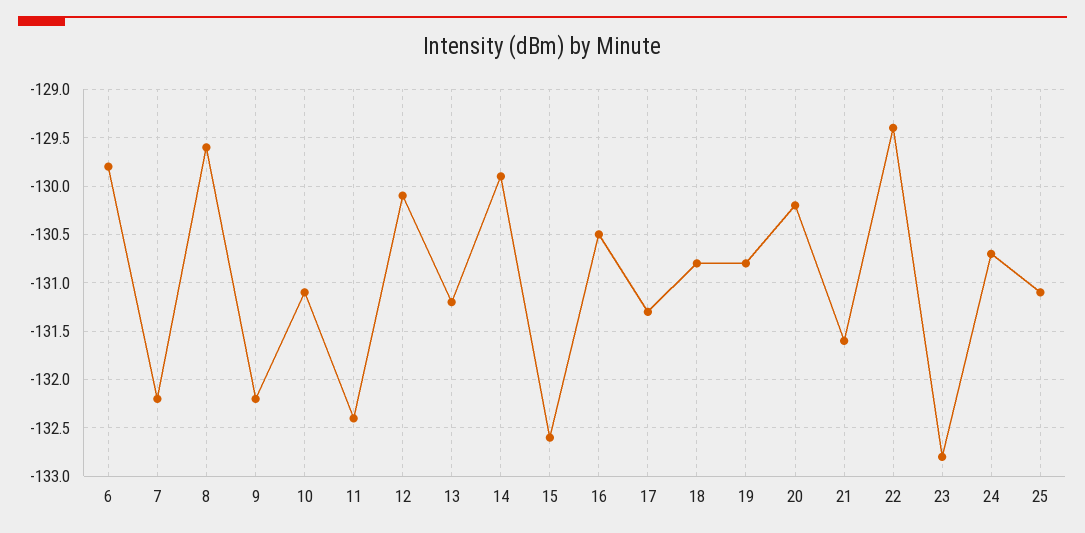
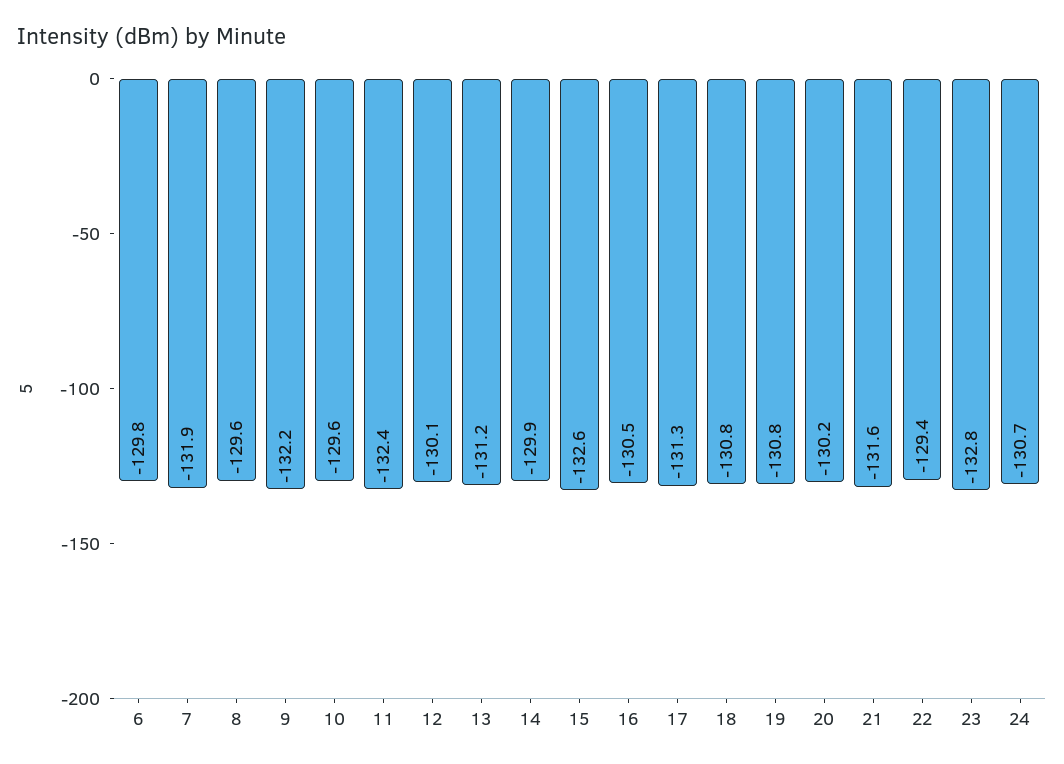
  {
    "6": -129.8,
-   "7": -132.2,
+   "7": -131.9,
    "8": -129.6,
    "9": -132.2,
-   "10": -131.1,
+   "10": -129.6,
    "11": -132.4,
    "12": -130.1,
    "13": -131.2,
    "14": -129.9,
    "15": -132.6,
    "16": -130.5,
    "17": -131.3,
    "18": -130.8,
    "19": -130.8,
    "20": -130.2,
    "21": -131.6,
    "22": -129.4,
    "23": -132.8,
-   "24": -130.7,
+   "24": -130.7
-   "25": -131.1
  }

